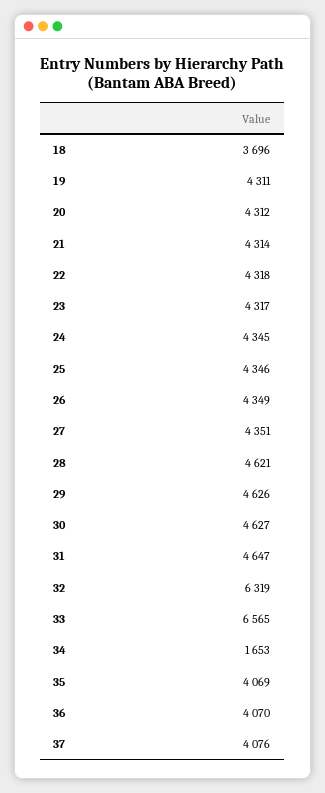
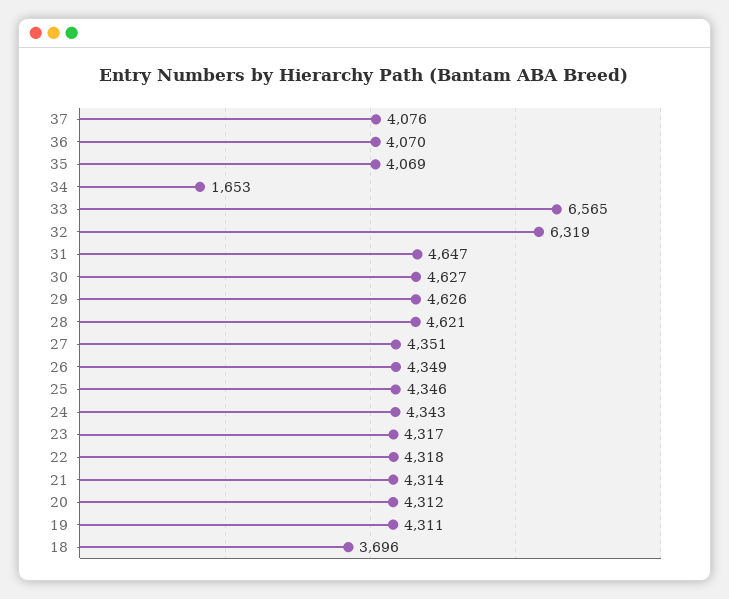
  {
    "18": 3696,
    "19": 4311,
    "20": 4312,
    "21": 4314,
    "22": 4318,
    "23": 4317,
-   "24": 4345,
+   "24": 4343,
    "25": 4346,
    "26": 4349,
    "27": 4351,
    "28": 4621,
    "29": 4626,
    "30": 4627,
    "31": 4647,
    "32": 6319,
    "33": 6565,
    "34": 1653,
    "35": 4069,
    "36": 4070,
    "37": 4076
  }

